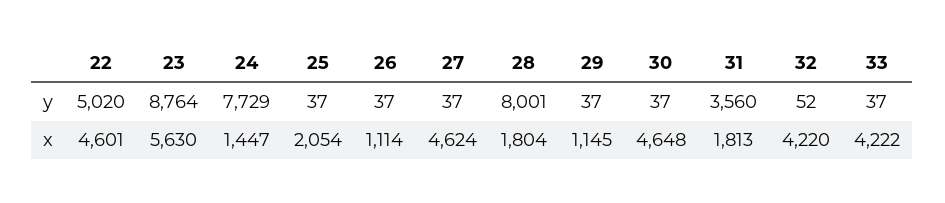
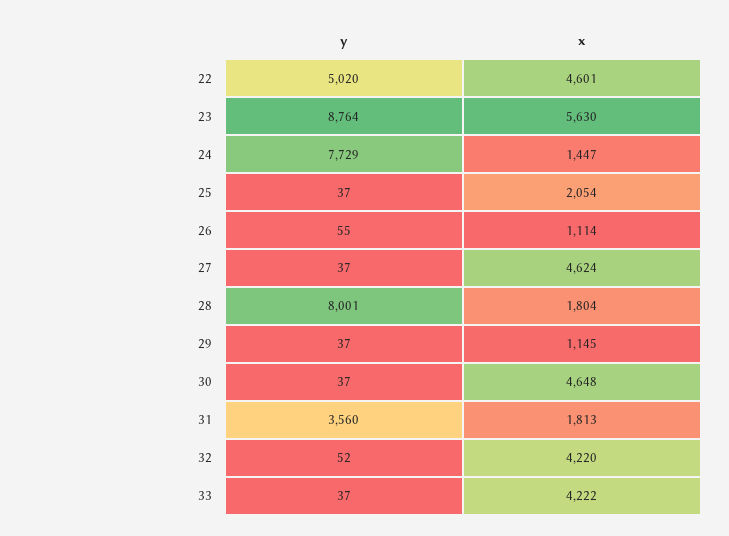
  {
    "22": {
      "y": 5020,
      "x": 4601
    },
    "23": {
      "y": 8764,
      "x": 5630
    },
    "24": {
      "y": 7729,
      "x": 1447
    },
    "25": {
      "y": 37,
      "x": 2054
    },
    "26": {
-     "y": 37,
+     "y": 55,
      "x": 1114
    },
    "27": {
      "y": 37,
      "x": 4624
    },
    "28": {
      "y": 8001,
      "x": 1804
    },
    "29": {
      "y": 37,
      "x": 1145
    },
    "30": {
      "y": 37,
      "x": 4648
    },
    "31": {
      "y": 3560,
      "x": 1813
    },
    "32": {
      "y": 52,
      "x": 4220
    },
    "33": {
      "y": 37,
      "x": 4222
    }
  }

